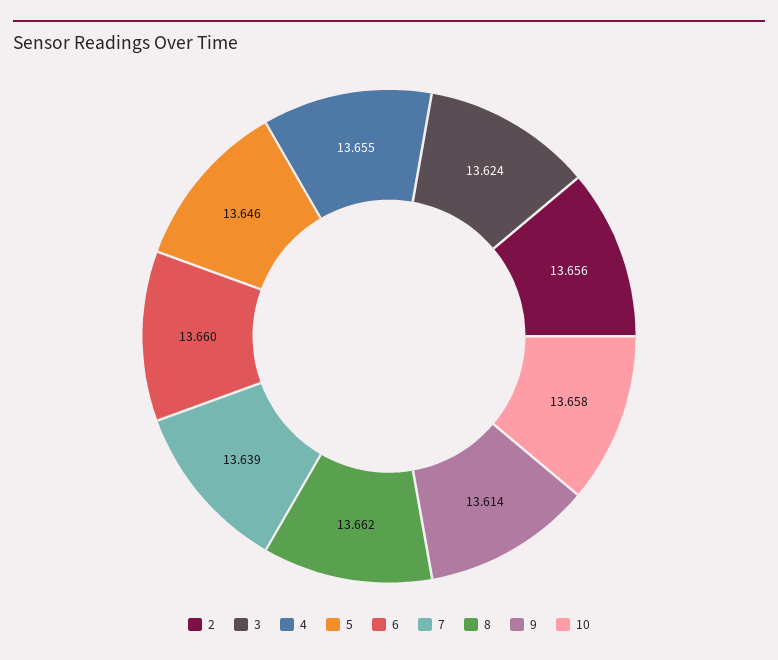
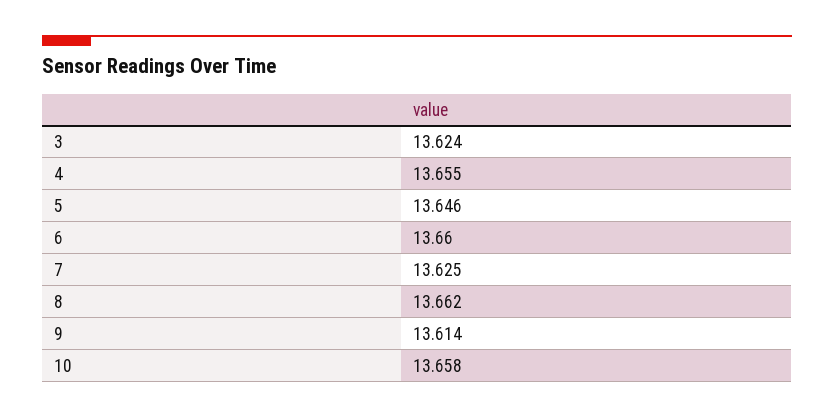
  {
-   "2": 13.656,
    "3": 13.624,
    "4": 13.655,
    "5": 13.646,
    "6": 13.66,
-   "7": 13.639,
+   "7": 13.625,
    "8": 13.662,
    "9": 13.614,
    "10": 13.658
  }

